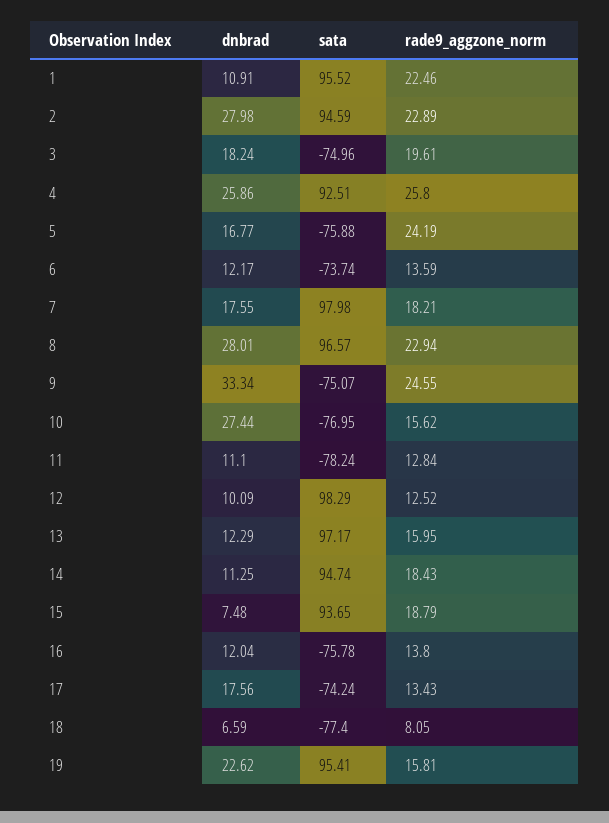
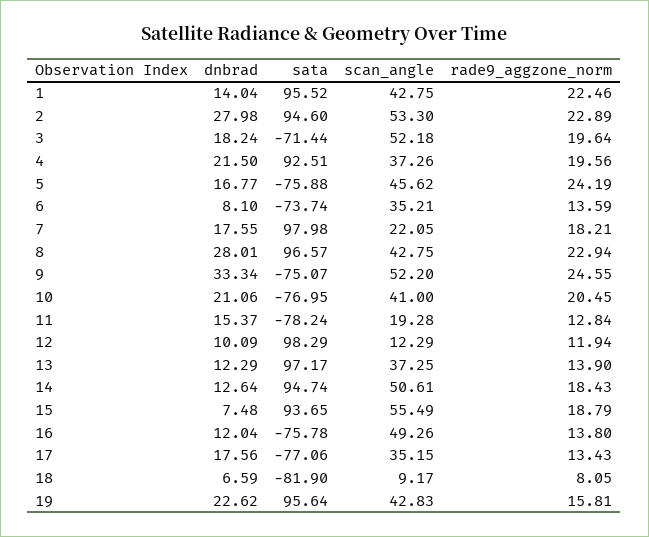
  {
    "dnbrad": {
-     "1": 10.91,
+     "1": 14.04,
      "2": 27.98,
      "3": 18.24,
-     "4": 25.86,
+     "4": 21.5,
      "5": 16.77,
-     "6": 12.17,
+     "6": 8.1,
      "7": 17.55,
      "8": 28.01,
      "9": 33.34,
-     "10": 27.44,
+     "10": 21.06,
-     "11": 11.1,
+     "11": 15.37,
      "12": 10.09,
      "13": 12.29,
-     "14": 11.25,
+     "14": 12.64,
      "15": 7.48,
      "16": 12.04,
      "17": 17.56,
      "18": 6.59,
      "19": 22.62
    },
    "sata": {
      "1": 95.52,
-     "2": 94.59,
+     "2": 94.6,
-     "3": -74.96,
+     "3": -71.44,
      "4": 92.51,
      "5": -75.88,
      "6": -73.74,
      "7": 97.98,
      "8": 96.57,
      "9": -75.07,
      "10": -76.95,
      "11": -78.24,
      "12": 98.29,
      "13": 97.17,
      "14": 94.74,
      "15": 93.65,
      "16": -75.78,
-     "17": -74.24,
+     "17": -77.06,
-     "18": -77.4,
+     "18": -81.9,
-     "19": 95.41
+     "19": 95.64
    },
    "rade9_aggzone_norm": {
      "1": 22.46,
      "2": 22.89,
-     "3": 19.61,
+     "3": 19.64,
-     "4": 25.8,
+     "4": 19.56,
      "5": 24.19,
      "6": 13.59,
      "7": 18.21,
      "8": 22.94,
      "9": 24.55,
-     "10": 15.62,
+     "10": 20.45,
      "11": 12.84,
-     "12": 12.52,
+     "12": 11.94,
-     "13": 15.95,
+     "13": 13.9,
      "14": 18.43,
      "15": 18.79,
      "16": 13.8,
      "17": 13.43,
      "18": 8.05,
      "19": 15.81
-   }
+   },
+   "scan_angle": {
+     "1": 42.75,
+     "2": 53.3,
+     "3": 52.18,
+     "4": 37.26,
+     "5": 45.62,
+     "6": 35.21,
+     "7": 22.05,
+     "8": 42.75,
+     "9": 52.2,
+     "10": 41,
+     "11": 19.28,
+     "12": 12.29,
+     "13": 37.25,
+     "14": 50.61,
+     "15": 55.49,
+     "16": 49.26,
+     "17": 35.15,
+     "18": 9.17,
+     "19": 42.83
+   }
  }

